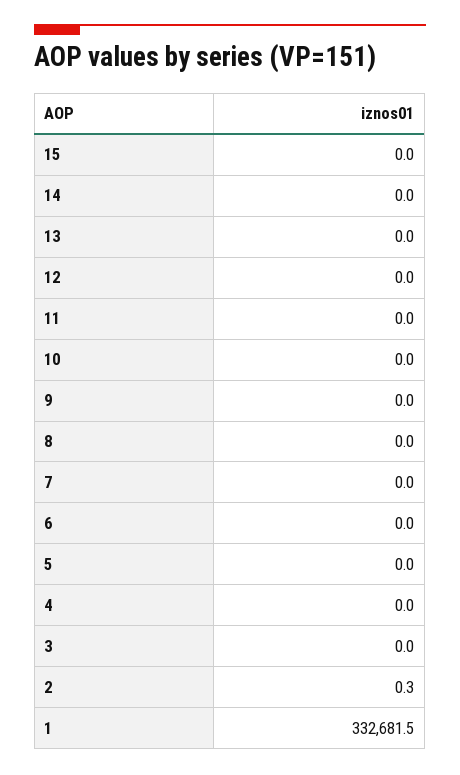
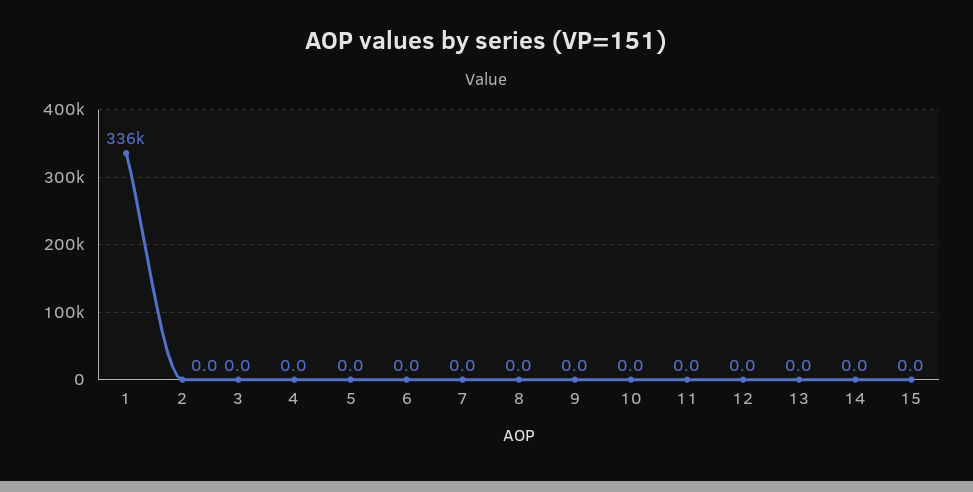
  {
    "15": 0,
    "14": 0,
    "13": 0,
    "12": 0,
    "11": 0,
    "10": 0,
    "9": 0,
    "8": 0,
    "7": 0,
    "6": 0,
    "5": 0,
    "4": 0,
    "3": 0,
-   "2": 0.3,
+   "2": 0,
-   "1": 332681.5
+   "1": 336000
  }

